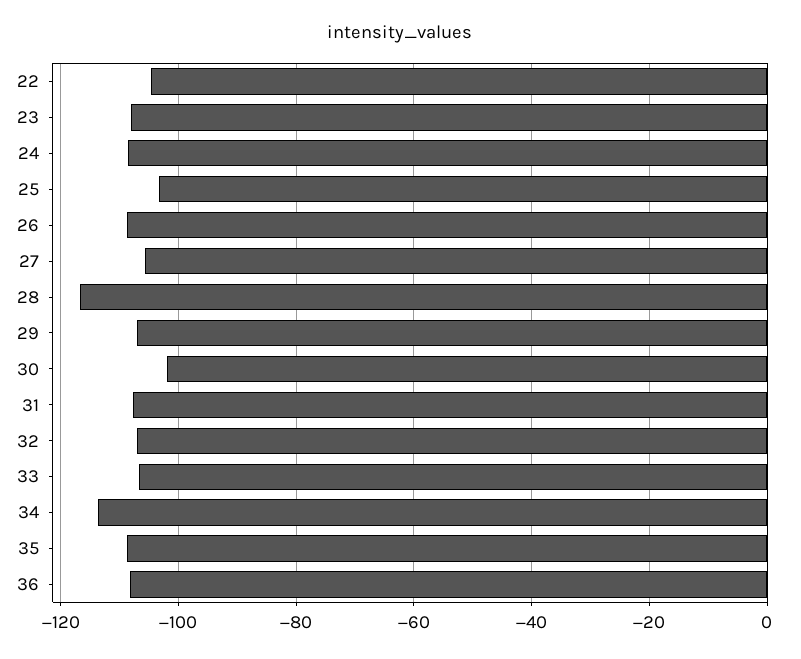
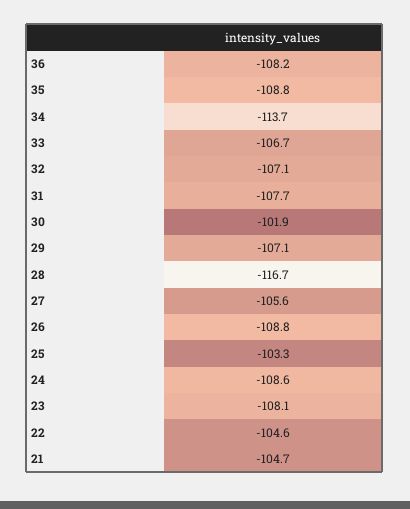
  {
    "22": -104.6,
    "23": -108.1,
    "24": -108.6,
    "25": -103.3,
    "26": -108.8,
    "27": -105.6,
    "28": -116.7,
    "29": -107.1,
    "30": -101.9,
    "31": -107.7,
    "32": -107.1,
    "33": -106.7,
    "34": -113.7,
    "35": -108.8,
-   "36": -108.2
+   "36": -108.2,
+   "21": -104.7
  }

